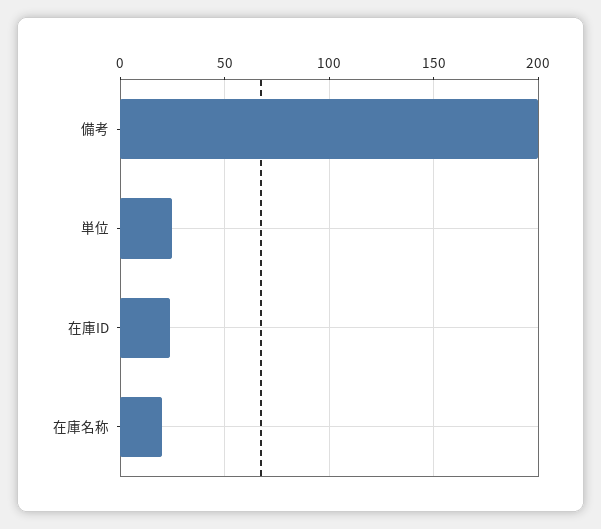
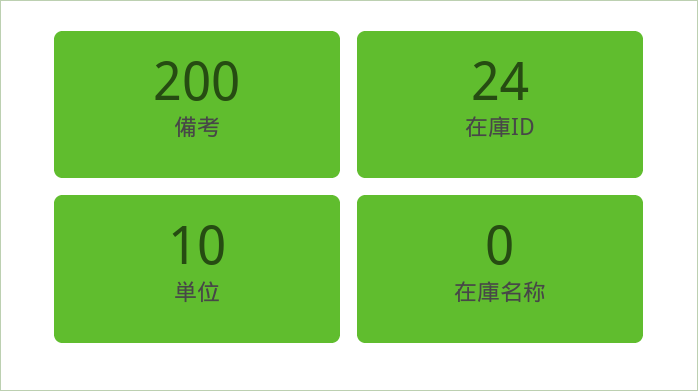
  {
    "備考": 200,
-   "単位": 25,
+   "単位": 10,
    "在庫ID": 24,
-   "在庫名称": 20
+   "在庫名称": 0
  }

